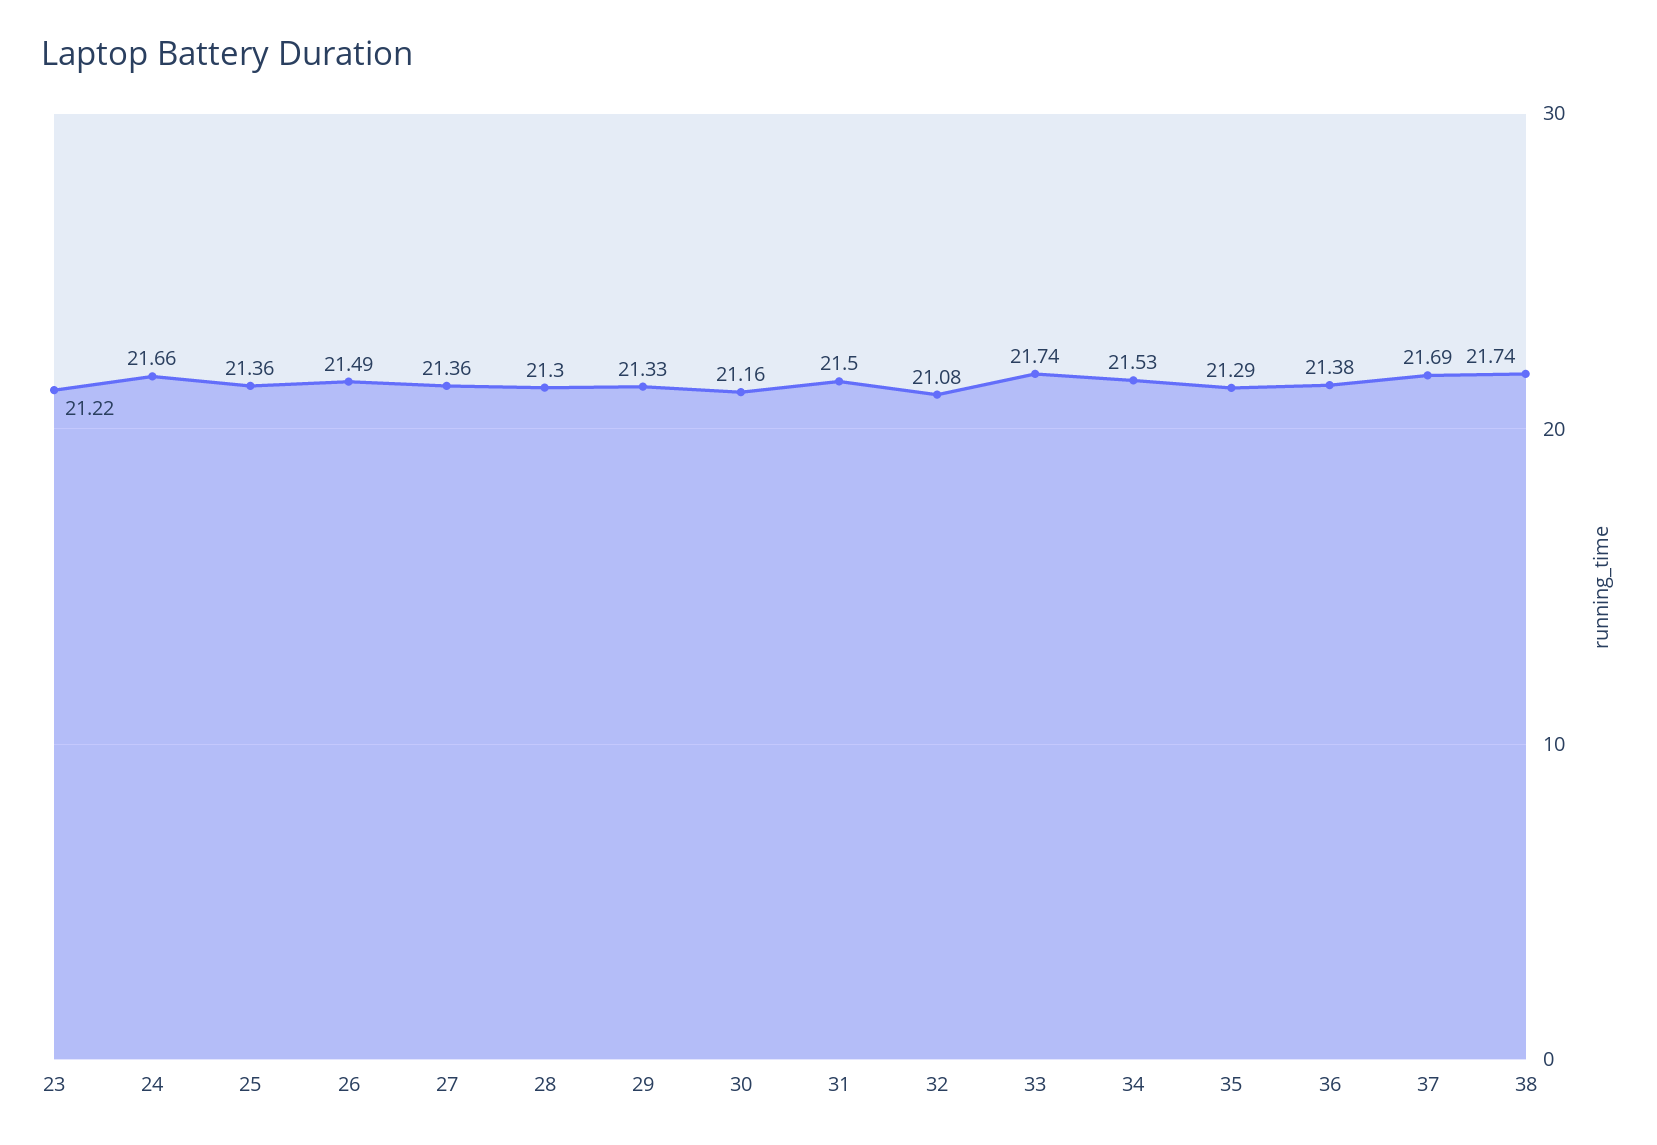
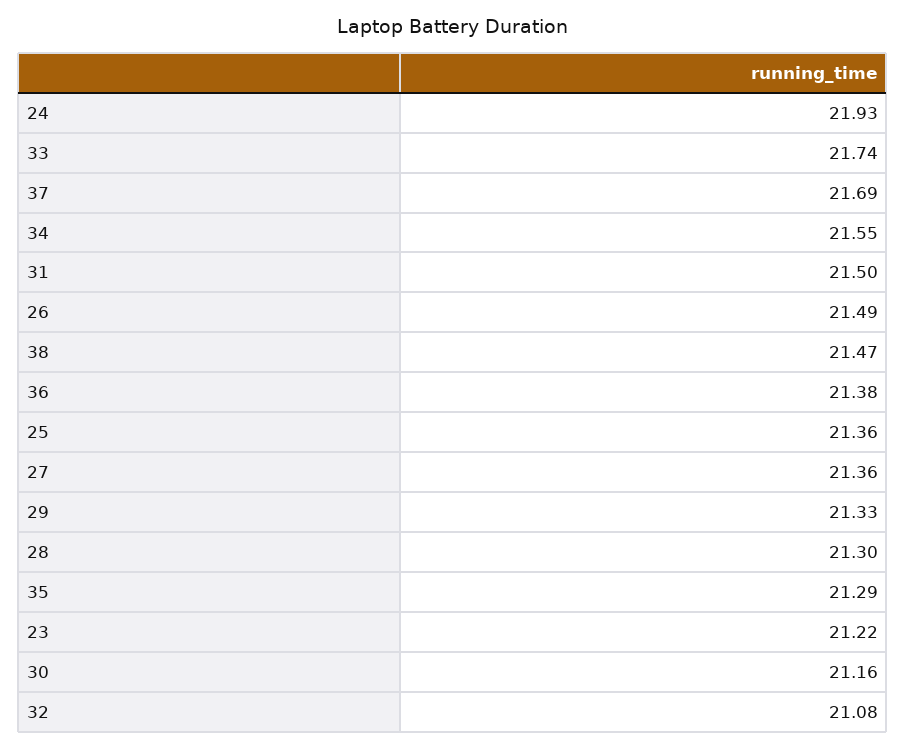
  {
    "23": 21.22,
-   "24": 21.66,
+   "24": 21.93,
    "25": 21.36,
    "26": 21.49,
    "27": 21.36,
    "28": 21.3,
    "29": 21.33,
    "30": 21.16,
    "31": 21.5,
    "32": 21.08,
    "33": 21.74,
-   "34": 21.53,
+   "34": 21.55,
    "35": 21.29,
    "36": 21.38,
    "37": 21.69,
-   "38": 21.74
+   "38": 21.47
  }

